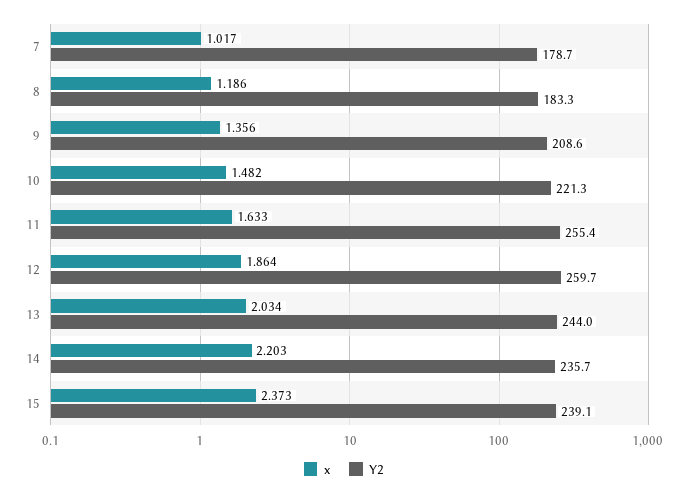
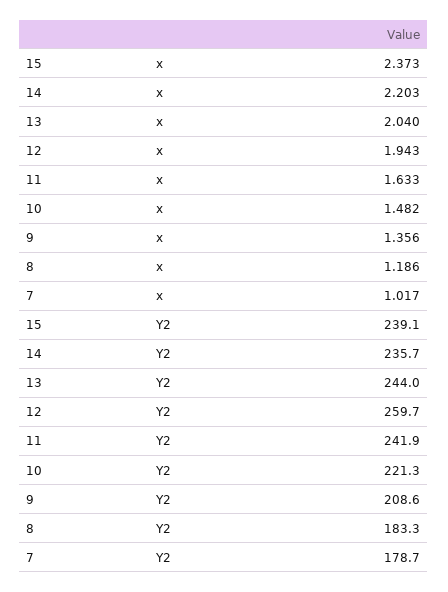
  {
    "x": {
      "7": 1.017,
      "8": 1.186,
      "9": 1.356,
      "10": 1.482,
      "11": 1.633,
-     "12": 1.864,
+     "12": 1.943,
-     "13": 2.034,
+     "13": 2.04,
      "14": 2.203,
      "15": 2.373
    },
    "Y2": {
      "7": 178.7,
      "8": 183.3,
      "9": 208.6,
      "10": 221.3,
-     "11": 255.4,
+     "11": 241.9,
      "12": 259.7,
      "13": 244,
      "14": 235.7,
      "15": 239.1
    }
  }

